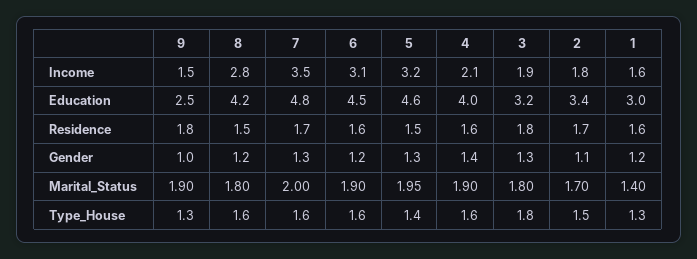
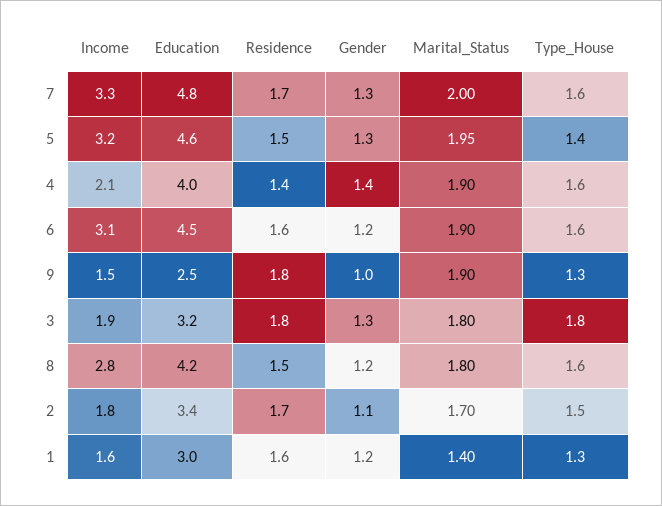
  {
    "9": {
      "Income": 1.5,
      "Education": 2.5,
      "Residence": 1.8,
      "Gender": 1,
      "Marital_Status": 1.9,
      "Type_House": 1.3
    },
    "8": {
      "Income": 2.8,
      "Education": 4.2,
      "Residence": 1.5,
      "Gender": 1.2,
      "Marital_Status": 1.8,
      "Type_House": 1.6
    },
    "7": {
-     "Income": 3.5,
+     "Income": 3.3,
      "Education": 4.8,
      "Residence": 1.7,
      "Gender": 1.3,
      "Marital_Status": 2,
      "Type_House": 1.6
    },
    "6": {
      "Income": 3.1,
      "Education": 4.5,
      "Residence": 1.6,
      "Gender": 1.2,
      "Marital_Status": 1.9,
      "Type_House": 1.6
    },
    "5": {
      "Income": 3.2,
      "Education": 4.6,
      "Residence": 1.5,
      "Gender": 1.3,
      "Marital_Status": 1.95,
      "Type_House": 1.4
    },
    "4": {
      "Income": 2.1,
      "Education": 4,
-     "Residence": 1.6,
+     "Residence": 1.4,
      "Gender": 1.4,
      "Marital_Status": 1.9,
      "Type_House": 1.6
    },
    "3": {
      "Income": 1.9,
      "Education": 3.2,
      "Residence": 1.8,
      "Gender": 1.3,
      "Marital_Status": 1.8,
      "Type_House": 1.8
    },
    "2": {
      "Income": 1.8,
      "Education": 3.4,
      "Residence": 1.7,
      "Gender": 1.1,
      "Marital_Status": 1.7,
      "Type_House": 1.5
    },
    "1": {
      "Income": 1.6,
      "Education": 3,
      "Residence": 1.6,
      "Gender": 1.2,
      "Marital_Status": 1.4,
      "Type_House": 1.3
    }
  }

